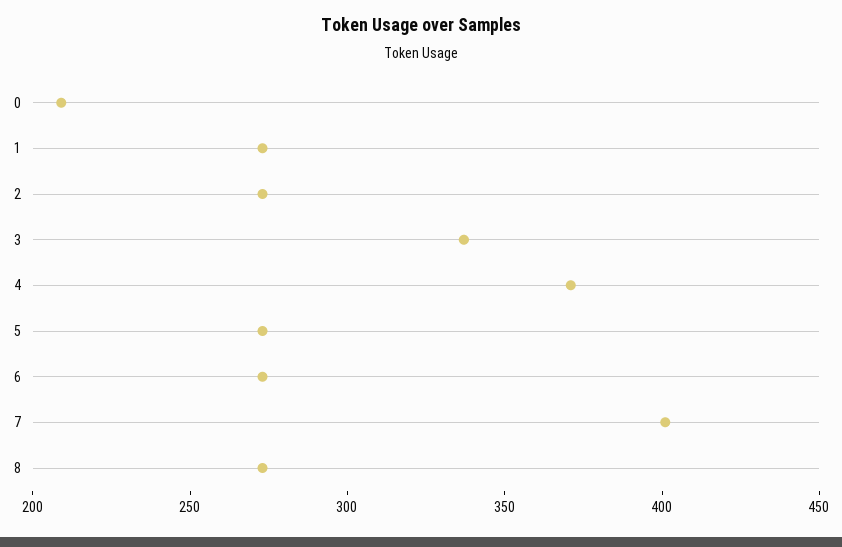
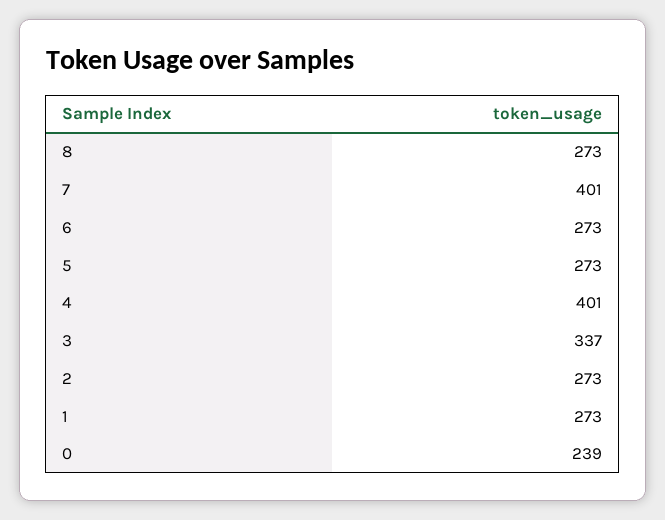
  {
-   "0": 210,
+   "0": 239,
    "1": 273,
    "2": 273,
    "3": 337,
-   "4": 370,
+   "4": 401,
    "5": 273,
    "6": 273,
    "7": 401,
    "8": 273
  }

